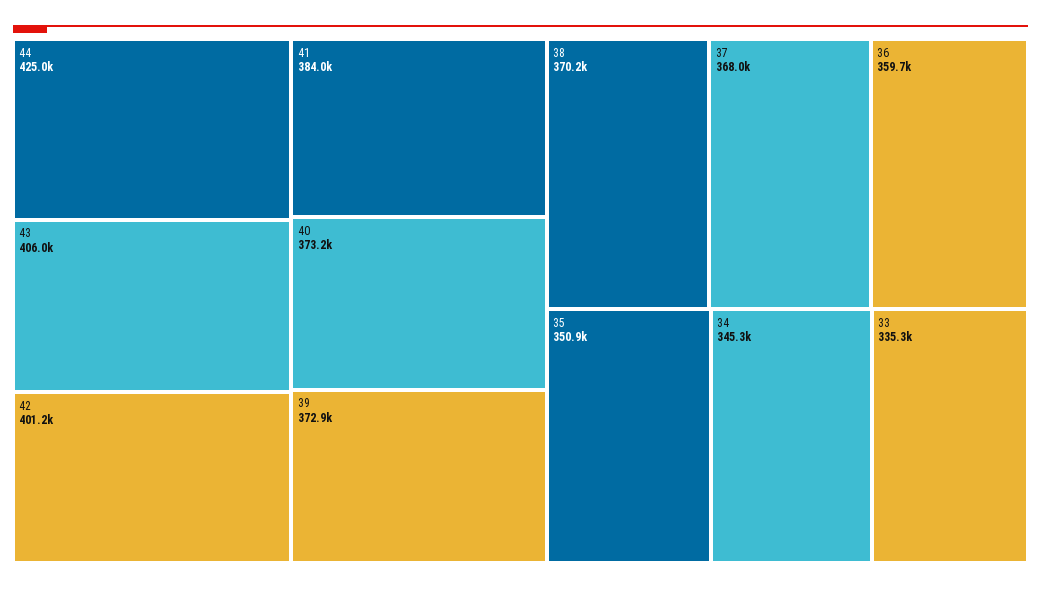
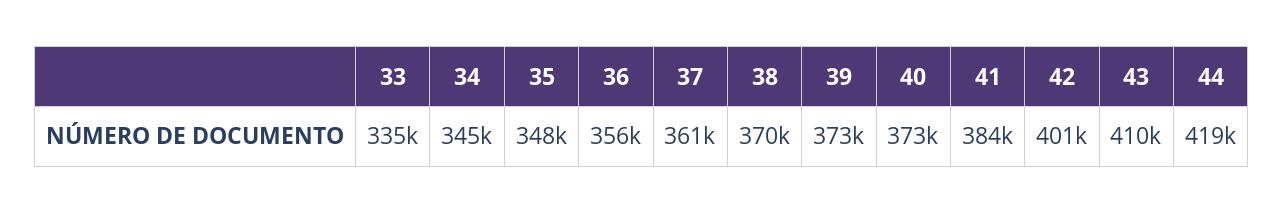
  {
-   "44": 425000,
+   "44": 419000,
-   "43": 406000,
+   "43": 410000,
    "42": 401200,
    "41": 384000,
    "40": 373200,
    "39": 372900,
    "38": 370200,
-   "37": 368000,
+   "37": 361000,
-   "36": 359700,
+   "36": 356000,
-   "35": 350900,
+   "35": 348000,
    "34": 345300,
    "33": 335300
  }

